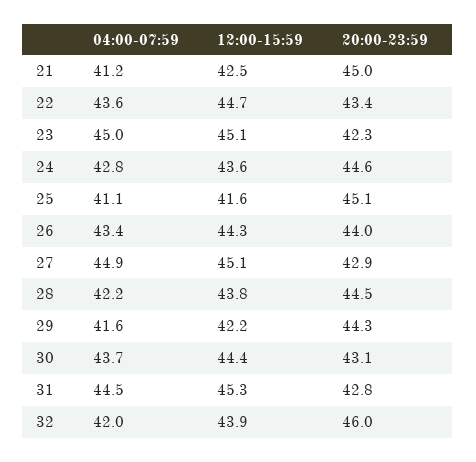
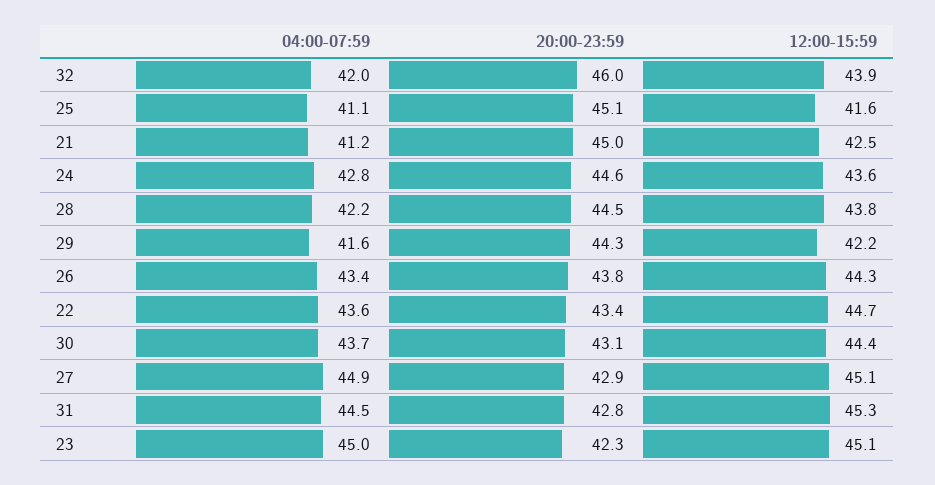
  {
    "04:00-07:59": {
      "21": 41.2,
      "22": 43.6,
      "23": 45,
      "24": 42.8,
      "25": 41.1,
      "26": 43.4,
      "27": 44.9,
      "28": 42.2,
      "29": 41.6,
      "30": 43.7,
      "31": 44.5,
      "32": 42
    },
    "12:00-15:59": {
      "21": 42.5,
      "22": 44.7,
      "23": 45.1,
      "24": 43.6,
      "25": 41.6,
      "26": 44.3,
      "27": 45.1,
      "28": 43.8,
      "29": 42.2,
      "30": 44.4,
      "31": 45.3,
      "32": 43.9
    },
    "20:00-23:59": {
      "21": 45,
      "22": 43.4,
      "23": 42.3,
      "24": 44.6,
      "25": 45.1,
-     "26": 44,
+     "26": 43.8,
      "27": 42.9,
      "28": 44.5,
      "29": 44.3,
      "30": 43.1,
      "31": 42.8,
      "32": 46
    }
  }

